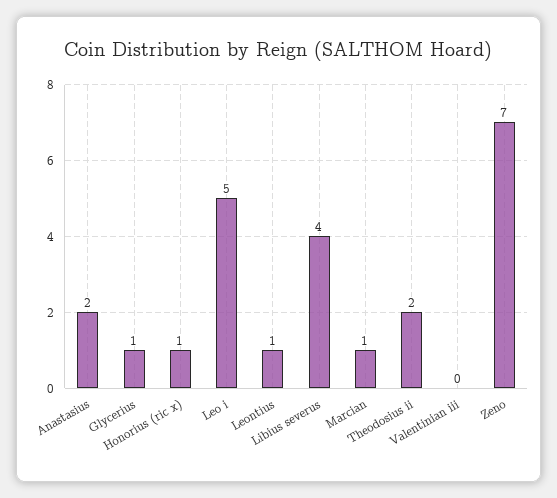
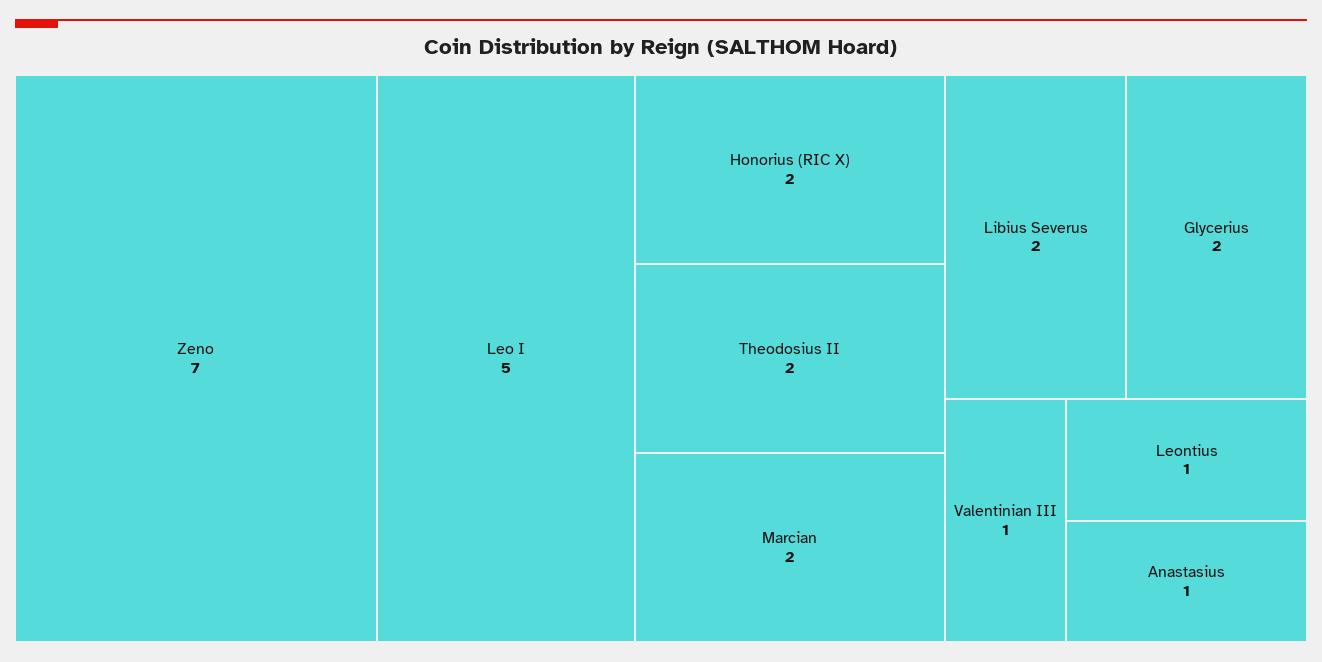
  {
-   "Anastasius": 2,
+   "Anastasius": 1,
-   "Glycerius": 1,
+   "Glycerius": 2,
-   "Honorius (ric x)": 1,
+   "Honorius (ric x)": 2,
    "Leo i": 5,
    "Leontius": 1,
-   "Libius severus": 4,
+   "Libius severus": 2,
-   "Marcian": 1,
+   "Marcian": 2,
    "Theodosius ii": 2,
-   "Valentinian iii": 0,
+   "Valentinian iii": 1,
    "Zeno": 7
  }

